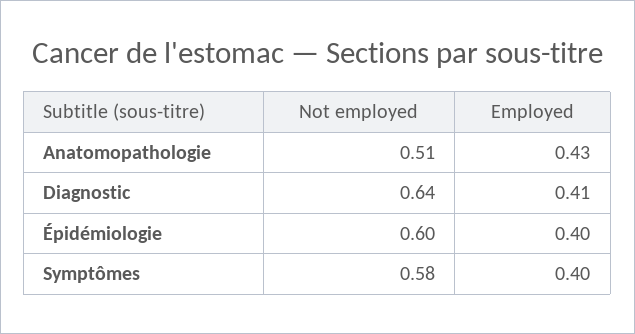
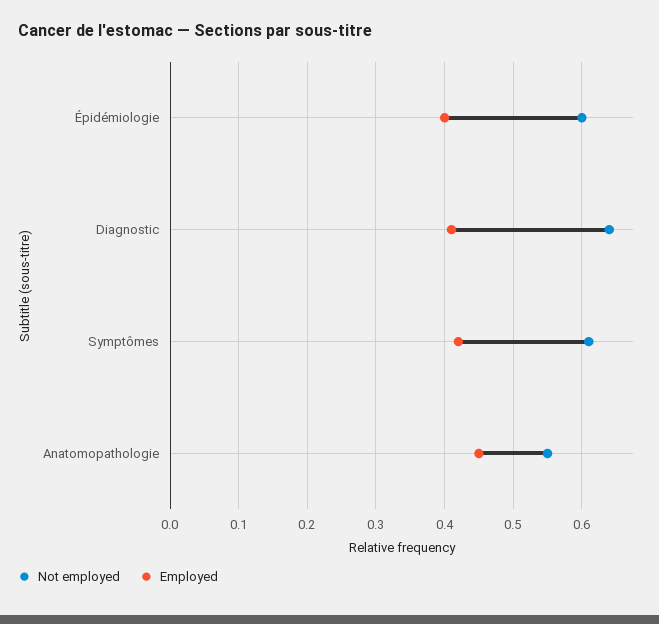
  {
    "Not employed": {
-     "Anatomopathologie": 0.51,
+     "Anatomopathologie": 0.55,
      "Diagnostic": 0.64,
      "Épidémiologie": 0.6,
-     "Symptômes": 0.58
+     "Symptômes": 0.61
    },
    "Employed": {
-     "Anatomopathologie": 0.43,
+     "Anatomopathologie": 0.45,
      "Diagnostic": 0.41,
      "Épidémiologie": 0.4,
-     "Symptômes": 0.4
+     "Symptômes": 0.42
    }
  }

